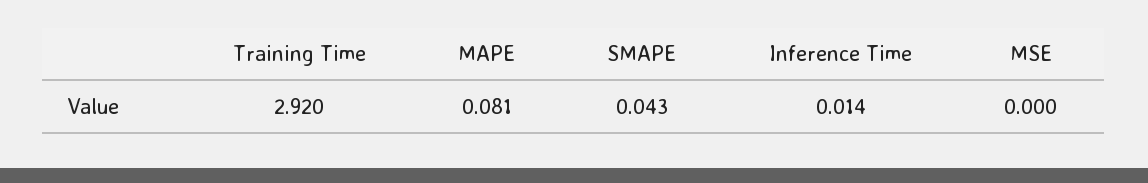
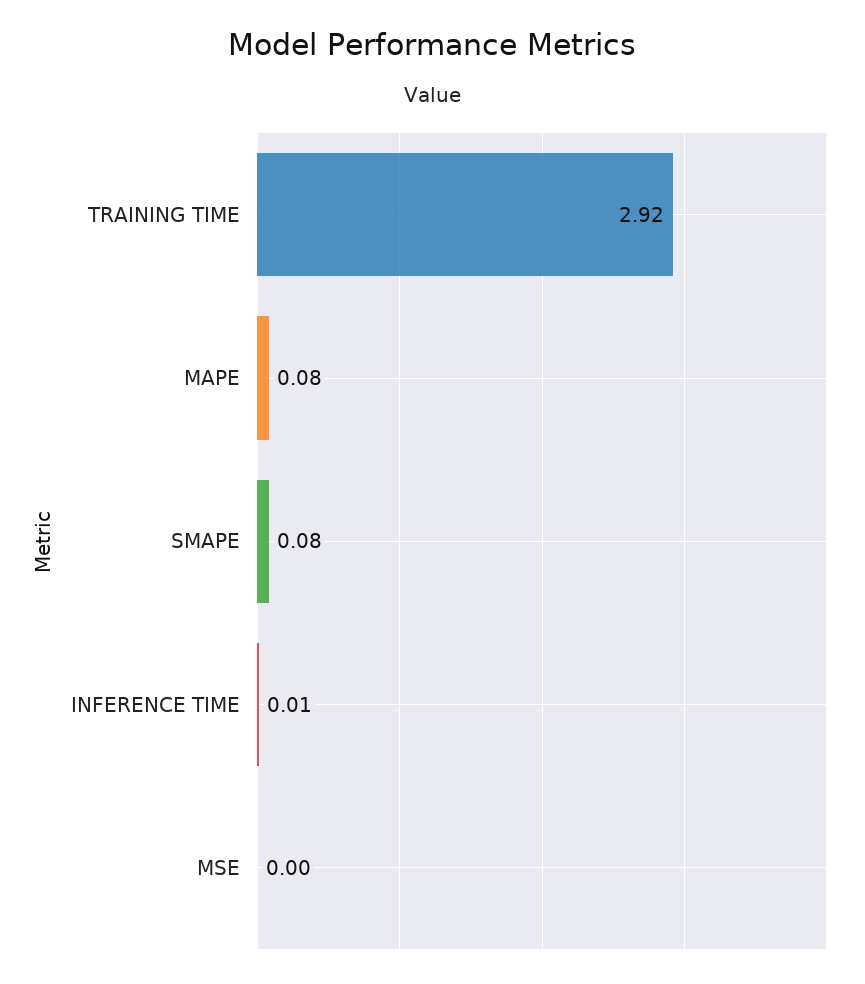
  {
    "Training Time": 2.92,
    "MAPE": 0.081,
-   "SMAPE": 0.043,
+   "SMAPE": 0.08,
    "Inference Time": 0.014,
    "MSE": 0
  }

